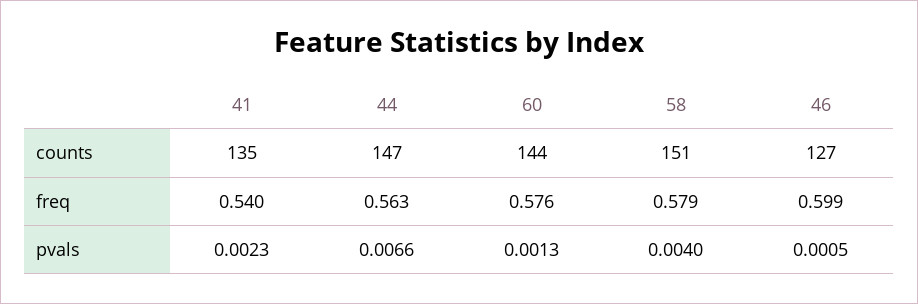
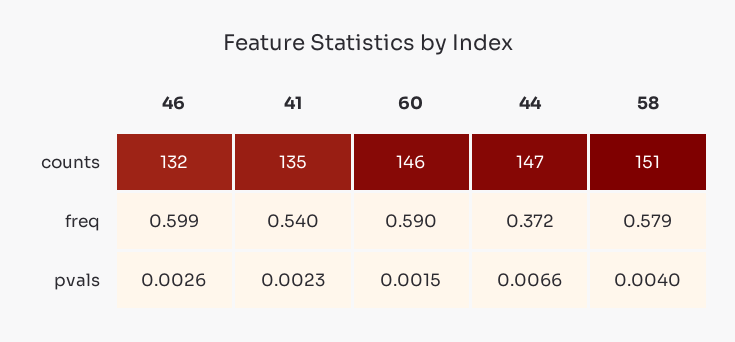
  {
    "41": {
      "counts": 135,
      "freq": 0.54,
      "pvals": 0.0023
    },
    "44": {
      "counts": 147,
-     "freq": 0.563,
+     "freq": 0.372,
      "pvals": 0.0066
    },
    "60": {
-     "counts": 144,
+     "counts": 146,
-     "freq": 0.576,
+     "freq": 0.59,
-     "pvals": 0.0013
+     "pvals": 0.0015
    },
    "58": {
      "counts": 151,
      "freq": 0.579,
      "pvals": 0.004
    },
    "46": {
-     "counts": 127,
+     "counts": 132,
      "freq": 0.599,
-     "pvals": 0.0005
+     "pvals": 0.0026
    }
  }

